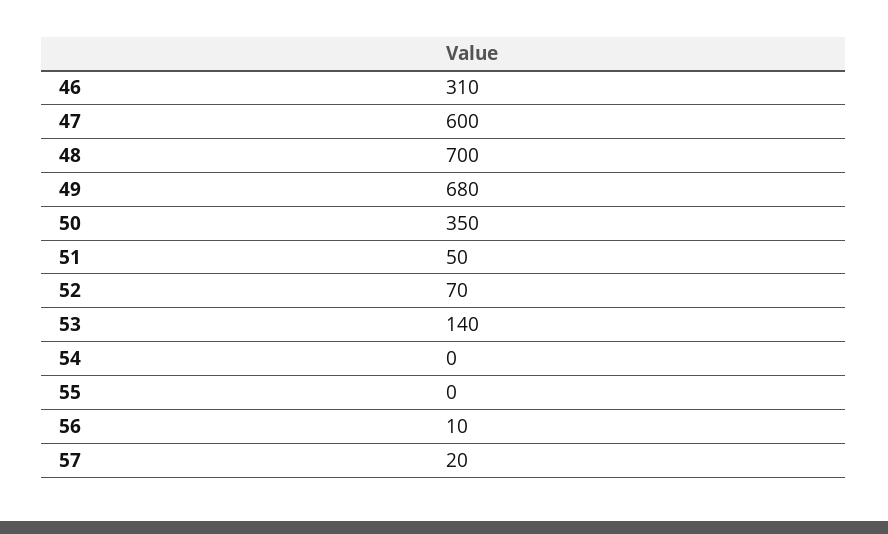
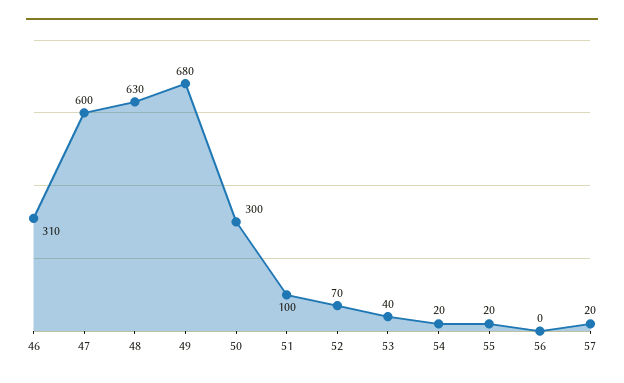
  {
    "46": 310,
    "47": 600,
-   "48": 700,
+   "48": 630,
    "49": 680,
-   "50": 350,
+   "50": 300,
-   "51": 50,
+   "51": 100,
    "52": 70,
-   "53": 140,
+   "53": 40,
-   "54": 0,
+   "54": 20,
-   "55": 0,
+   "55": 20,
-   "56": 10,
+   "56": 0,
    "57": 20
  }

